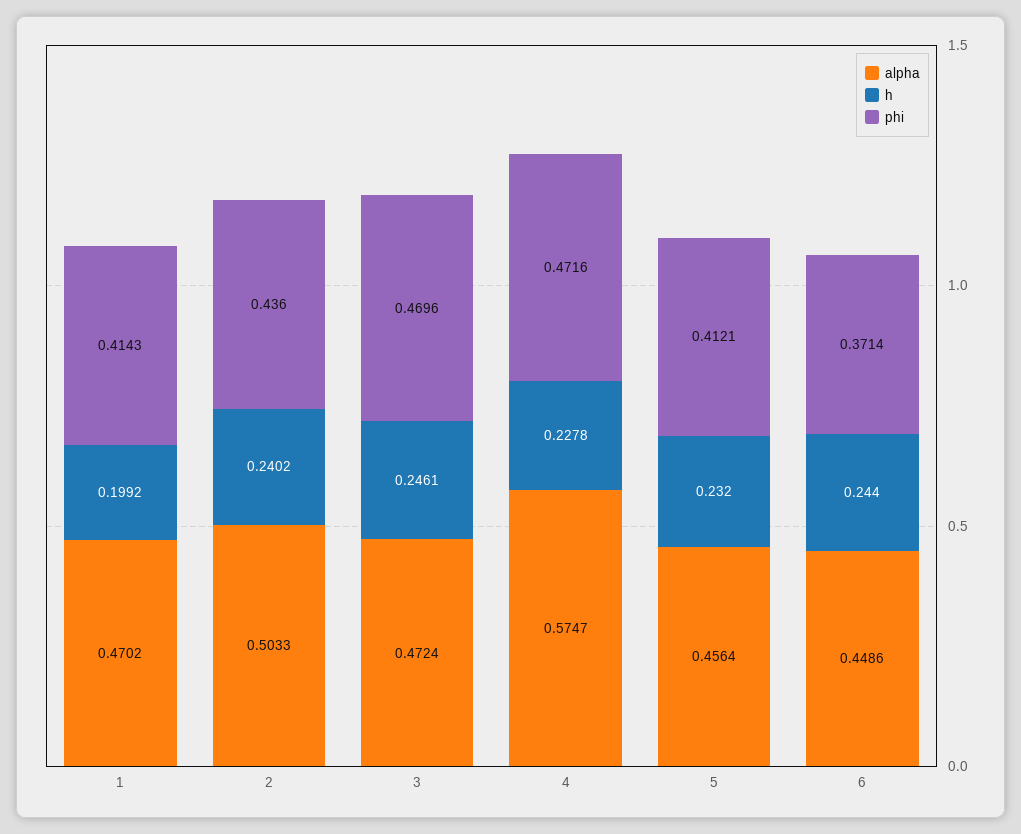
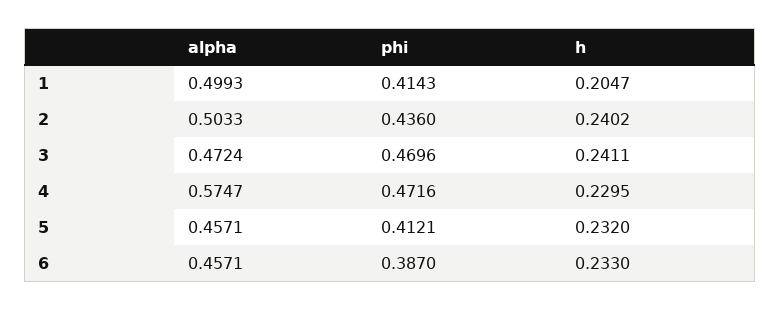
  {
    "alpha": {
-     "1": 0.4702,
+     "1": 0.4993,
      "2": 0.5033,
      "3": 0.4724,
      "4": 0.5747,
-     "5": 0.4564,
+     "5": 0.4571,
-     "6": 0.4486
+     "6": 0.4571
    },
    "h": {
-     "1": 0.1992,
+     "1": 0.2047,
      "2": 0.2402,
-     "3": 0.2461,
+     "3": 0.2411,
-     "4": 0.2278,
+     "4": 0.2295,
      "5": 0.232,
-     "6": 0.244
+     "6": 0.233
    },
    "phi": {
      "1": 0.4143,
      "2": 0.436,
      "3": 0.4696,
      "4": 0.4716,
      "5": 0.4121,
-     "6": 0.3714
+     "6": 0.387
    }
  }

